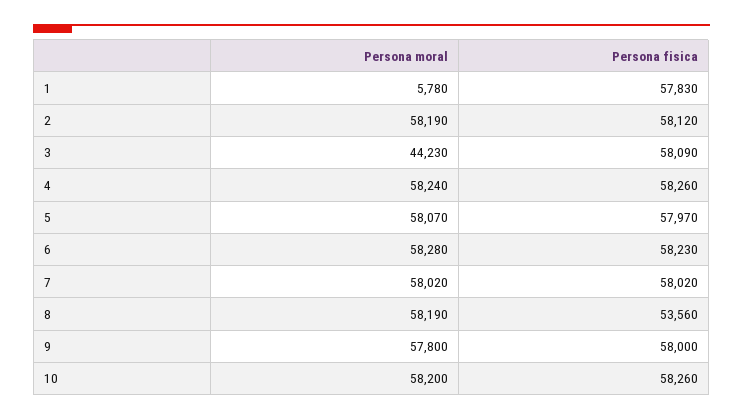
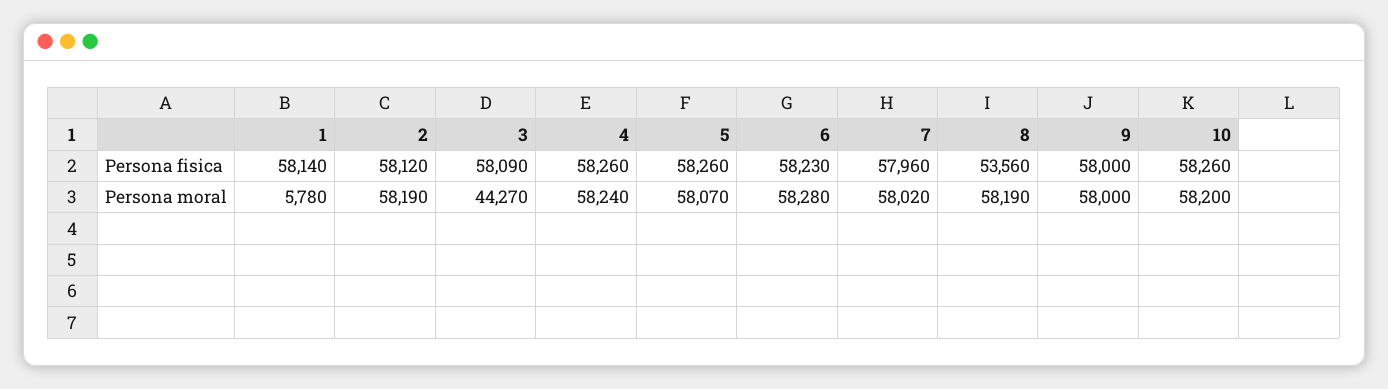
  {
    "Persona moral": {
      "1": 5780,
      "2": 58190,
-     "3": 44230,
+     "3": 44270,
      "4": 58240,
      "5": 58070,
      "6": 58280,
      "7": 58020,
      "8": 58190,
-     "9": 57800,
+     "9": 58000,
      "10": 58200
    },
    "Persona fisica": {
-     "1": 57830,
+     "1": 58140,
      "2": 58120,
      "3": 58090,
      "4": 58260,
-     "5": 57970,
+     "5": 58260,
      "6": 58230,
-     "7": 58020,
+     "7": 57960,
      "8": 53560,
      "9": 58000,
      "10": 58260
    }
  }

